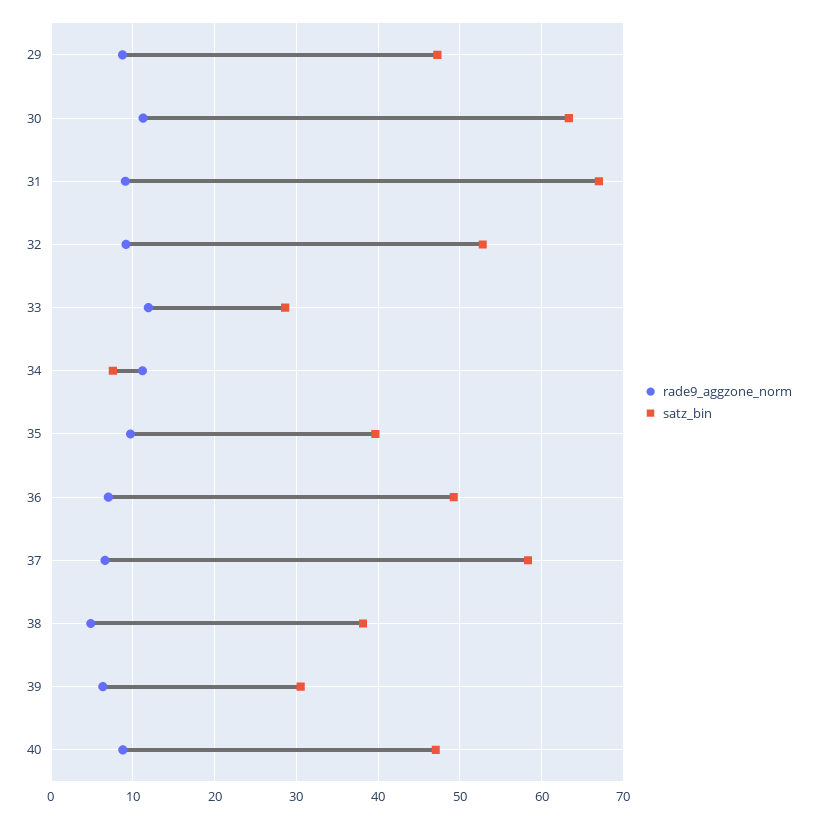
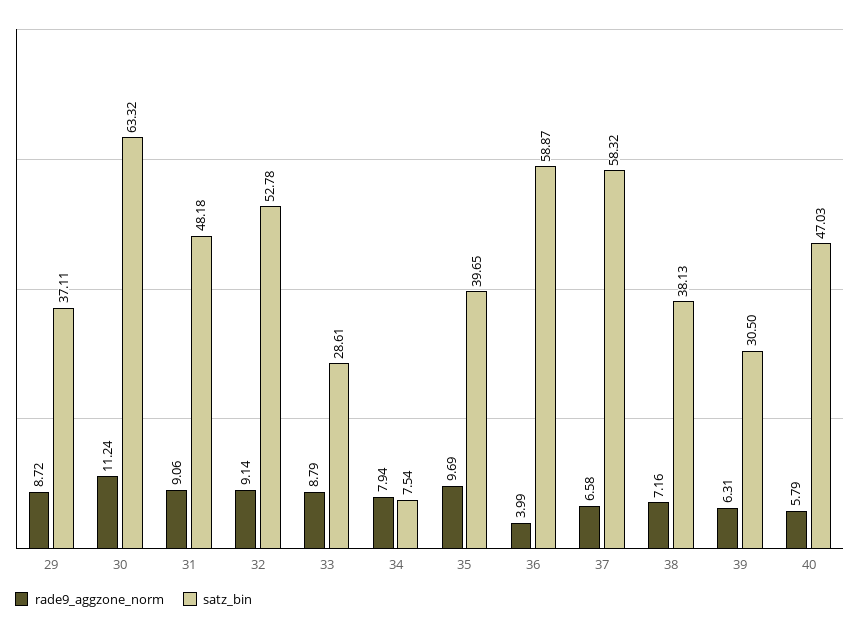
  {
    "rade9_aggzone_norm": {
      "29": 8.72,
      "30": 11.24,
      "31": 9.06,
      "32": 9.14,
-     "33": 12,
+     "33": 8.79,
-     "34": 11,
+     "34": 7.94,
      "35": 9.69,
-     "36": 7,
+     "36": 3.99,
      "37": 6.58,
-     "38": 5,
+     "38": 7.16,
      "39": 6.31,
-     "40": 9
+     "40": 5.79
    },
    "satz_bin": {
-     "29": 47,
+     "29": 37.11,
      "30": 63.32,
-     "31": 67,
+     "31": 48.18,
      "32": 52.78,
      "33": 28.61,
      "34": 7.54,
      "35": 39.65,
-     "36": 49,
+     "36": 58.87,
      "37": 58.32,
      "38": 38.13,
      "39": 30.5,
      "40": 47.03
    }
  }

